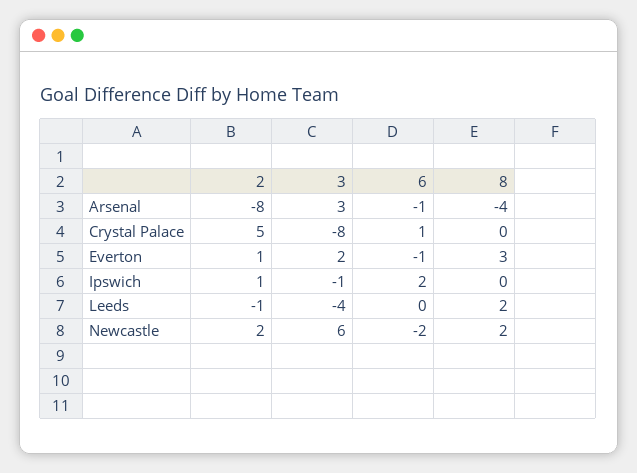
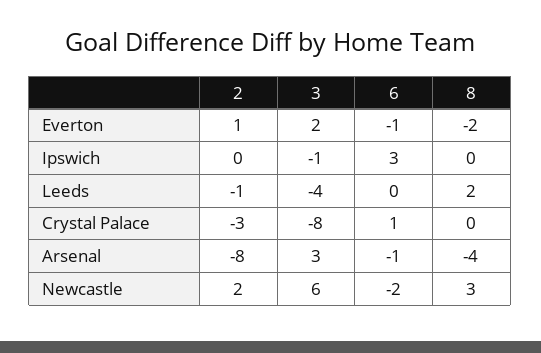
  {
    "2": {
      "Arsenal": -8,
-     "Crystal Palace": 5,
+     "Crystal Palace": -3,
      "Everton": 1,
-     "Ipswich": 1,
+     "Ipswich": 0,
      "Leeds": -1,
      "Newcastle": 2
    },
    "3": {
      "Arsenal": 3,
      "Crystal Palace": -8,
      "Everton": 2,
      "Ipswich": -1,
      "Leeds": -4,
      "Newcastle": 6
    },
    "6": {
      "Arsenal": -1,
      "Crystal Palace": 1,
      "Everton": -1,
-     "Ipswich": 2,
+     "Ipswich": 3,
      "Leeds": 0,
      "Newcastle": -2
    },
    "8": {
      "Arsenal": -4,
      "Crystal Palace": 0,
-     "Everton": 3,
+     "Everton": -2,
      "Ipswich": 0,
      "Leeds": 2,
-     "Newcastle": 2
+     "Newcastle": 3
    }
  }

